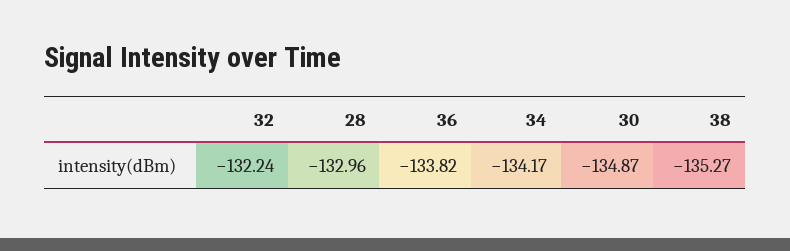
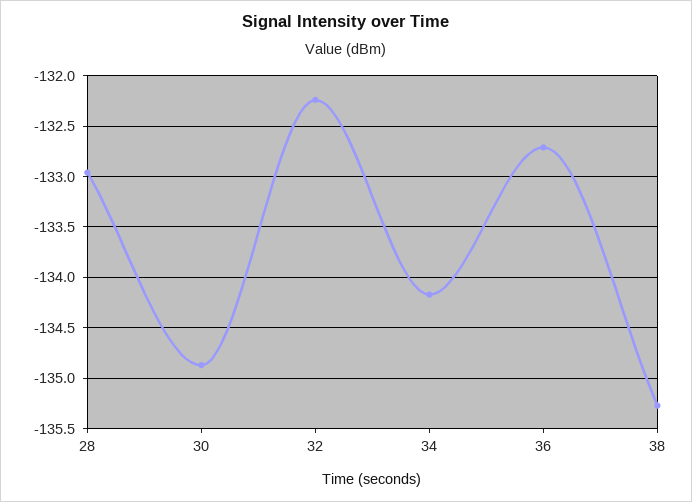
  {
    "32": -132.24,
    "28": -132.96,
-   "36": -133.82,
+   "36": -132.7,
    "34": -134.17,
    "30": -134.87,
    "38": -135.27
  }

